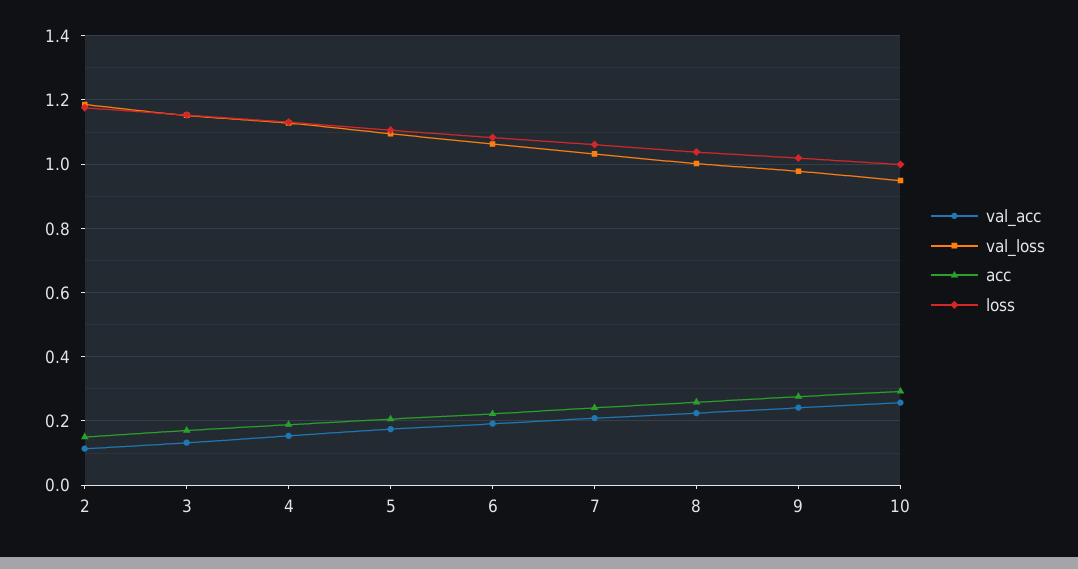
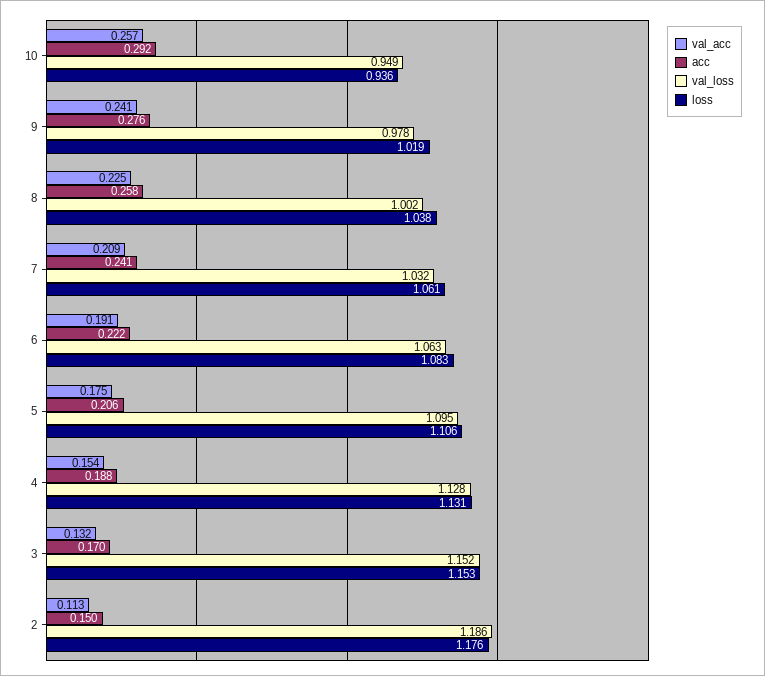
  {
    "val_acc": {
      "2": 0.113,
      "3": 0.132,
      "4": 0.154,
      "5": 0.175,
      "6": 0.191,
      "7": 0.209,
      "8": 0.225,
      "9": 0.241,
      "10": 0.257
    },
    "val_loss": {
      "2": 1.186,
      "3": 1.152,
      "4": 1.128,
      "5": 1.095,
      "6": 1.063,
      "7": 1.032,
      "8": 1.002,
      "9": 0.978,
      "10": 0.949
    },
    "acc": {
      "2": 0.15,
      "3": 0.17,
      "4": 0.188,
      "5": 0.206,
      "6": 0.222,
      "7": 0.241,
      "8": 0.258,
      "9": 0.276,
      "10": 0.292
    },
    "loss": {
      "2": 1.176,
      "3": 1.153,
      "4": 1.131,
      "5": 1.106,
      "6": 1.083,
      "7": 1.061,
      "8": 1.038,
      "9": 1.019,
-     "10": 1
+     "10": 0.936
    }
  }

